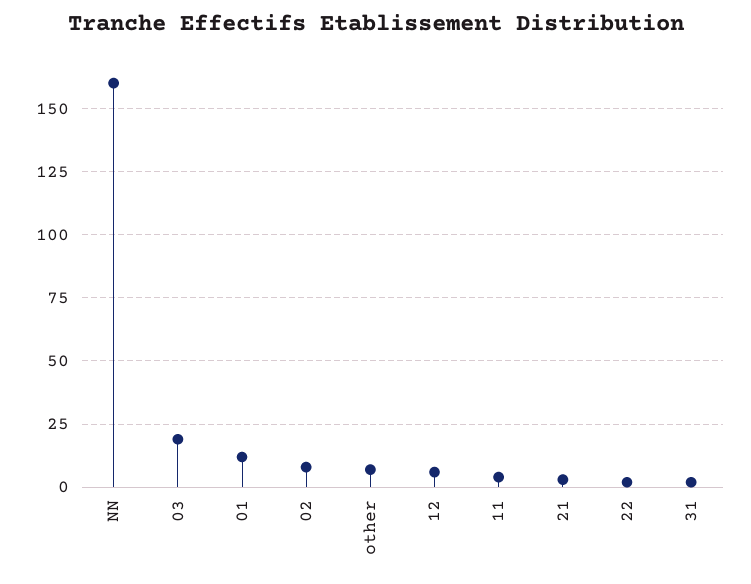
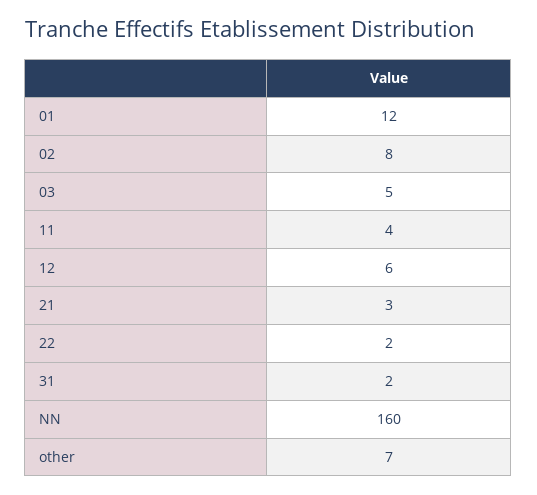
  {
    "NN": 160,
-   "03": 20,
+   "03": 5,
    "01": 12,
    "02": 8,
    "other": 7,
    "12": 6,
    "11": 4,
    "21": 3,
    "22": 2,
    "31": 2
  }

